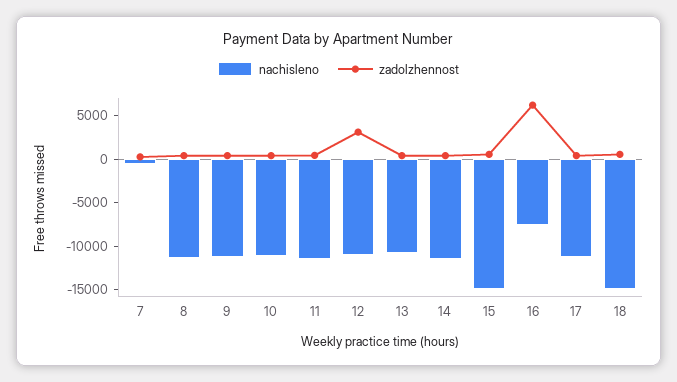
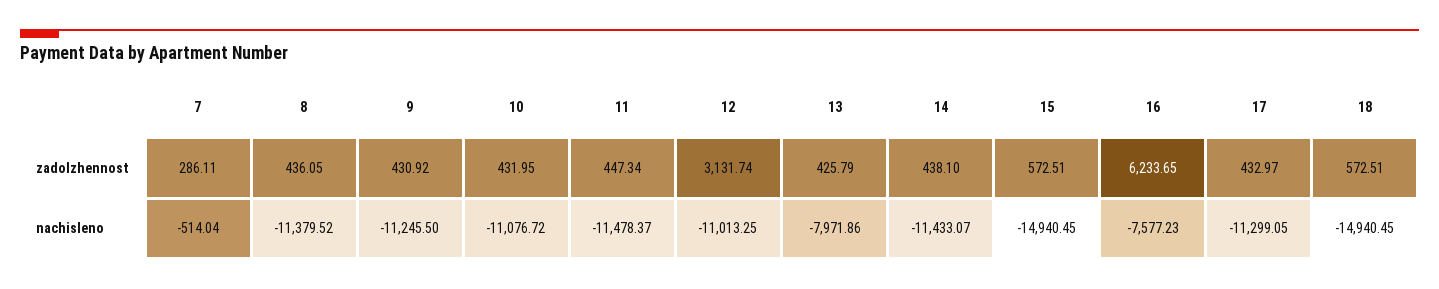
  {
    "nachisleno": {
      "7": -514.04,
      "8": -11379.52,
      "9": -11245.5,
      "10": -11076.72,
      "11": -11478.37,
      "12": -11013.25,
-     "13": -11000,
+     "13": -7971.86,
      "14": -11433.07,
      "15": -14940.45,
      "16": -7577.23,
      "17": -11299.05,
      "18": -14940.45
    },
    "zadolzhennost": {
      "7": 286.11,
      "8": 436.05,
      "9": 430.92,
      "10": 431.95,
      "11": 447.34,
      "12": 3131.74,
      "13": 425.79,
      "14": 438.1,
      "15": 572.51,
      "16": 6233.65,
      "17": 432.97,
      "18": 572.51
    }
  }

